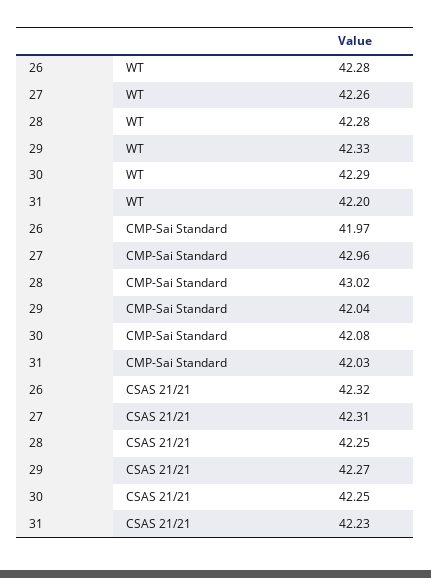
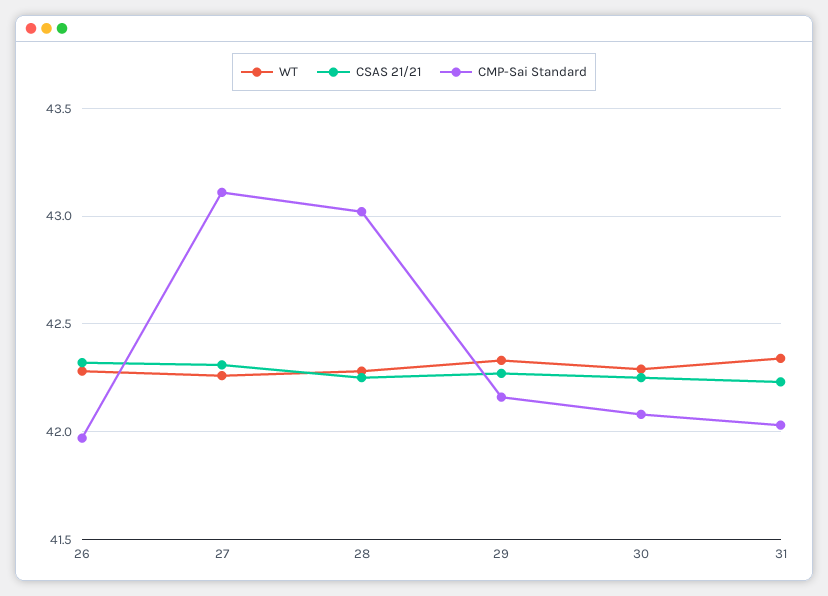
  {
    "WT": {
      "26": 42.28,
      "27": 42.26,
      "28": 42.28,
      "29": 42.33,
      "30": 42.29,
-     "31": 42.2
+     "31": 42.35
    },
    "CMP-Sai Standard": {
      "26": 41.97,
-     "27": 42.96,
+     "27": 43.1,
      "28": 43.02,
-     "29": 42.04,
+     "29": 42.15,
      "30": 42.08,
      "31": 42.03
    },
    "CSAS 21/21": {
      "26": 42.32,
      "27": 42.31,
      "28": 42.25,
      "29": 42.27,
      "30": 42.25,
      "31": 42.23
    }
  }

